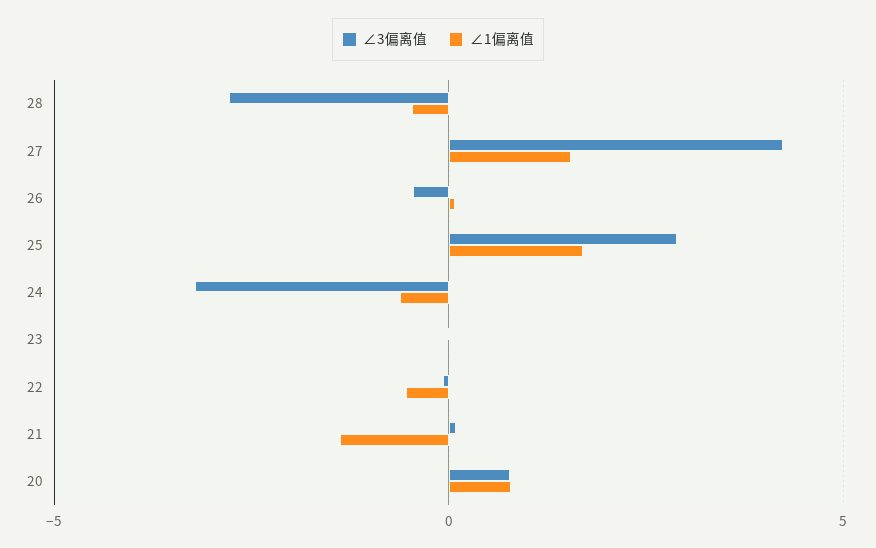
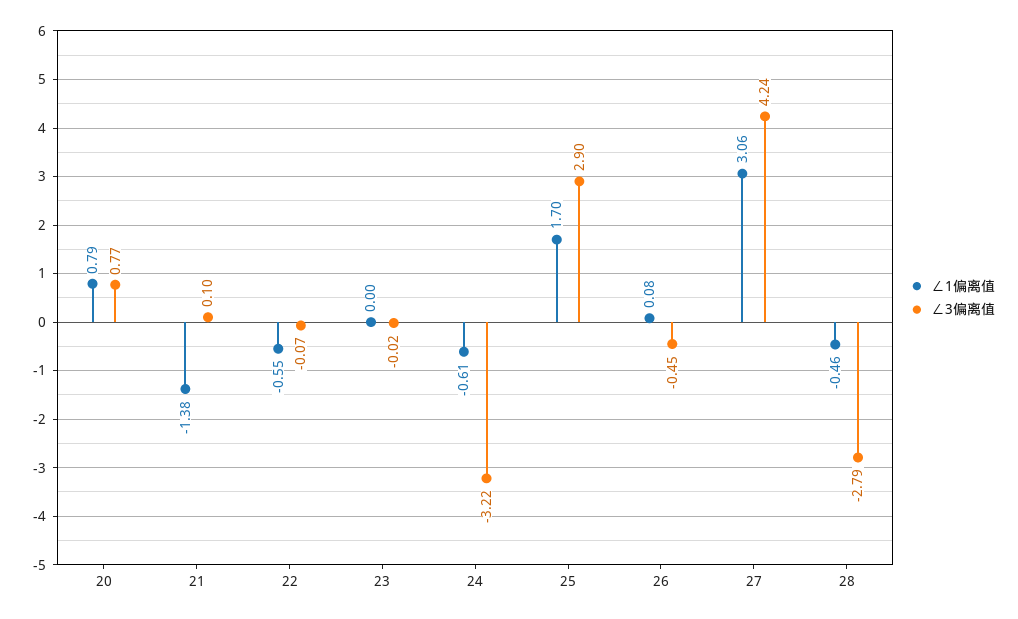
  {
    "∠3偏离值": {
      "28": -2.79,
      "27": 4.24,
      "26": -0.45,
      "25": 2.9,
      "24": -3.22,
      "23": -0.02,
      "22": -0.07,
      "21": 0.1,
      "20": 0.77
    },
    "∠1偏离值": {
      "28": -0.46,
-     "27": 1.5,
+     "27": 3.06,
      "26": 0.08,
      "25": 1.7,
      "24": -0.61,
      "23": 0,
      "22": -0.55,
      "21": -1.38,
      "20": 0.79
    }
  }

